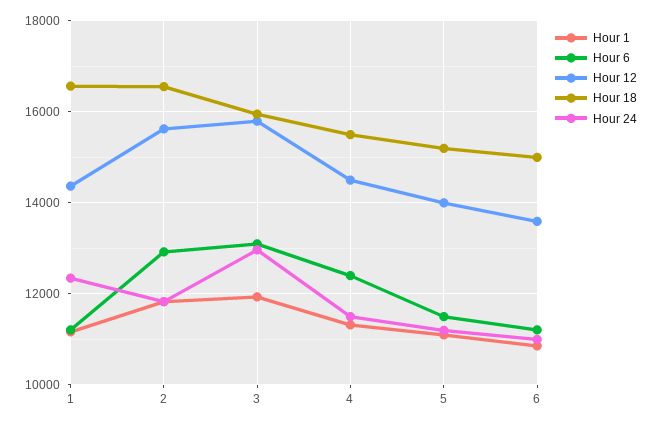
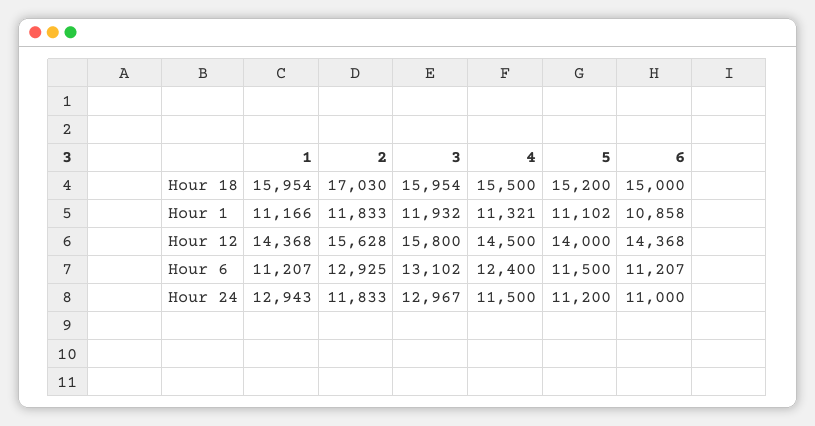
  {
    "Hour 1": {
      "1": 11166,
      "2": 11833,
      "3": 11932,
      "4": 11321,
      "5": 11102,
      "6": 10858
    },
    "Hour 6": {
      "1": 11207,
      "2": 12925,
      "3": 13102,
      "4": 12400,
      "5": 11500,
      "6": 11207
    },
    "Hour 12": {
      "1": 14368,
      "2": 15628,
      "3": 15800,
      "4": 14500,
      "5": 14000,
-     "6": 13600
+     "6": 14368
    },
    "Hour 18": {
-     "1": 16600,
+     "1": 15954,
-     "2": 16600,
+     "2": 17030,
      "3": 15954,
      "4": 15500,
      "5": 15200,
      "6": 15000
    },
    "Hour 24": {
-     "1": 12400,
+     "1": 12943,
      "2": 11833,
      "3": 12967,
      "4": 11500,
      "5": 11200,
      "6": 11000
    }
  }

